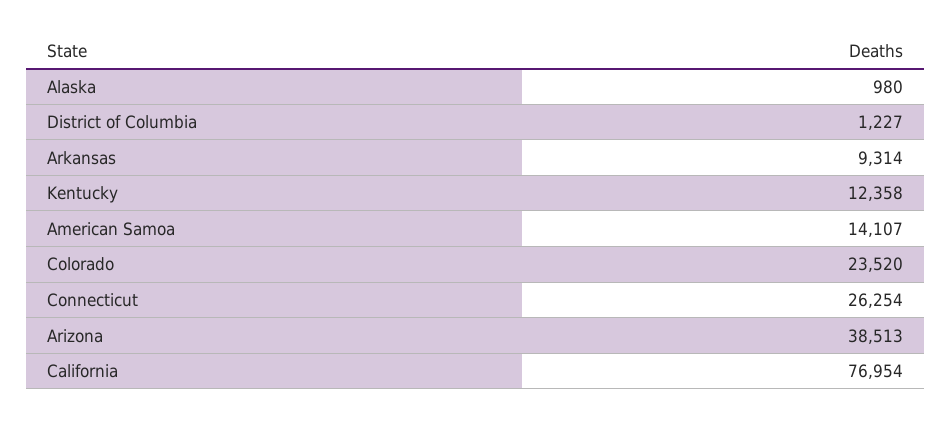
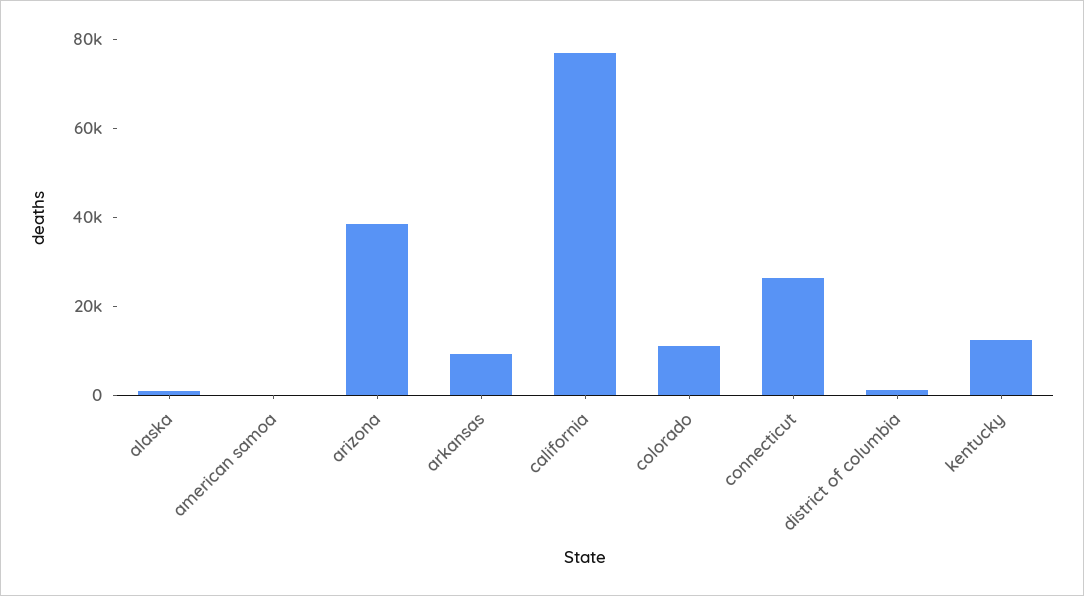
  {
    "Alaska": 980,
    "District of Columbia": 1227,
    "Arkansas": 9314,
    "Kentucky": 12358,
-   "American Samoa": 14107,
+   "American Samoa": 0,
-   "Colorado": 23520,
+   "Colorado": 10000,
    "Connecticut": 26254,
    "Arizona": 38513,
    "California": 76954
  }

